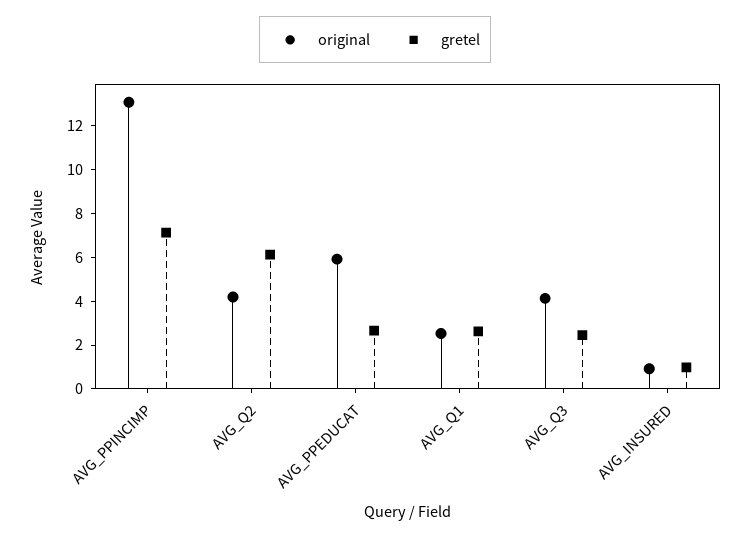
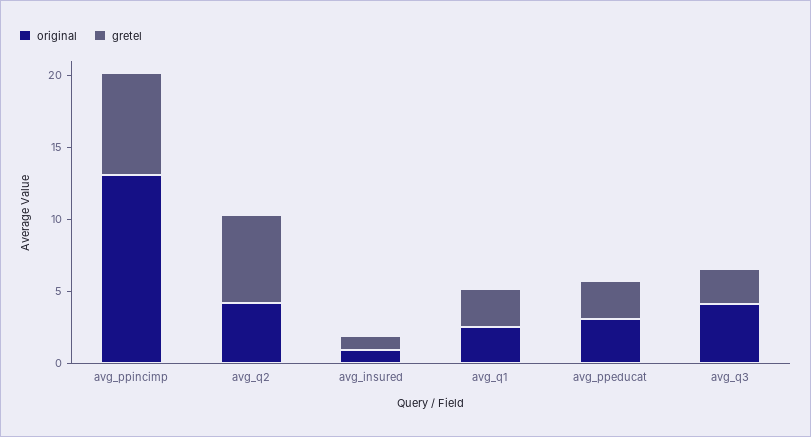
  {
    "original": {
      "AVG_PPINCIMP": 13,
      "AVG_Q2": 4,
-     "AVG_PPEDUCAT": 6,
+     "AVG_PPEDUCAT": 3,
      "AVG_Q1": 2.5,
      "AVG_Q3": 4,
      "AVG_INSURED": 1
    },
    "gretel": {
      "AVG_PPINCIMP": 7,
      "AVG_Q2": 6,
      "AVG_PPEDUCAT": 2.5,
      "AVG_Q1": 2.5,
      "AVG_Q3": 2.5,
      "AVG_INSURED": 1
    }
  }

